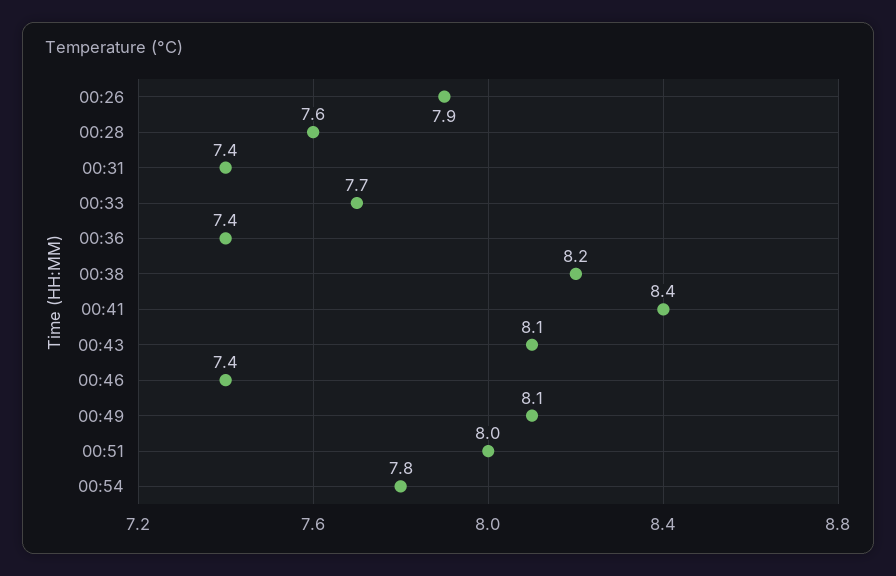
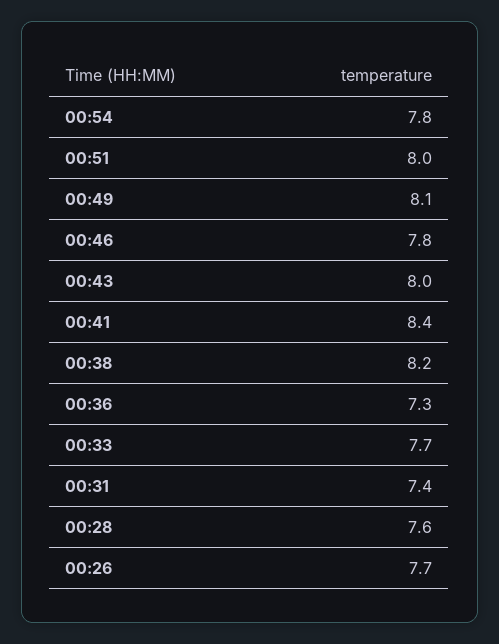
  {
-   "00:26": 7.9,
+   "00:26": 7.7,
    "00:28": 7.6,
    "00:31": 7.4,
    "00:33": 7.7,
-   "00:36": 7.4,
+   "00:36": 7.3,
    "00:38": 8.2,
    "00:41": 8.4,
-   "00:43": 8.1,
+   "00:43": 8,
-   "00:46": 7.4,
+   "00:46": 7.8,
    "00:49": 8.1,
    "00:51": 8,
    "00:54": 7.8
  }

